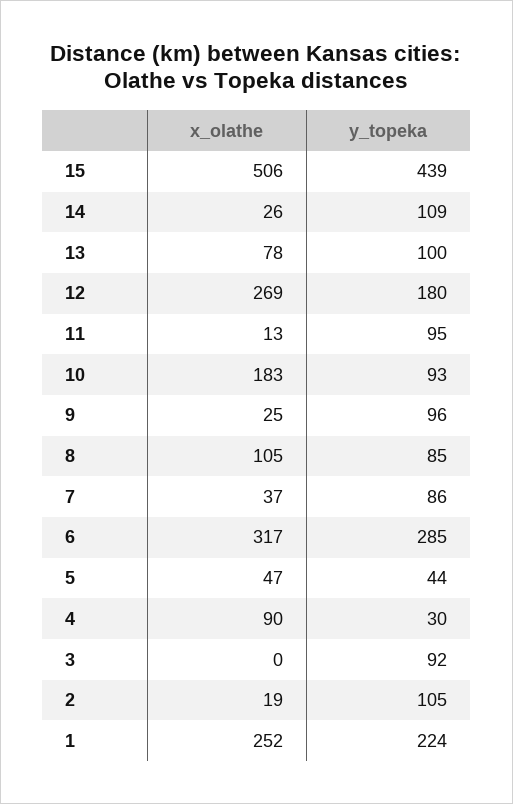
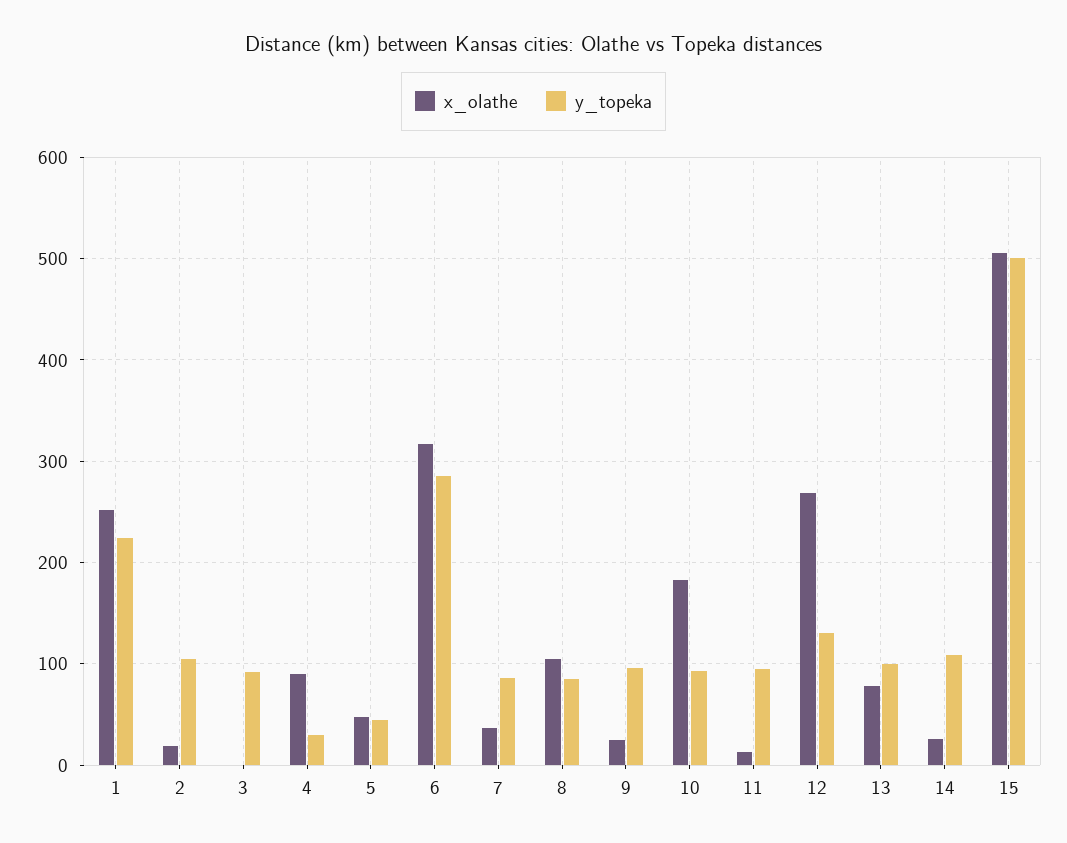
  {
    "x_olathe": {
      "15": 506,
      "14": 26,
      "13": 78,
      "12": 269,
      "11": 13,
      "10": 183,
      "9": 25,
      "8": 105,
      "7": 37,
      "6": 317,
      "5": 47,
      "4": 90,
      "3": 0,
      "2": 19,
      "1": 252
    },
    "y_topeka": {
-     "15": 439,
+     "15": 500,
      "14": 109,
      "13": 100,
-     "12": 180,
+     "12": 130,
      "11": 95,
      "10": 93,
      "9": 96,
      "8": 85,
      "7": 86,
      "6": 285,
      "5": 44,
      "4": 30,
      "3": 92,
      "2": 105,
      "1": 224
    }
  }

